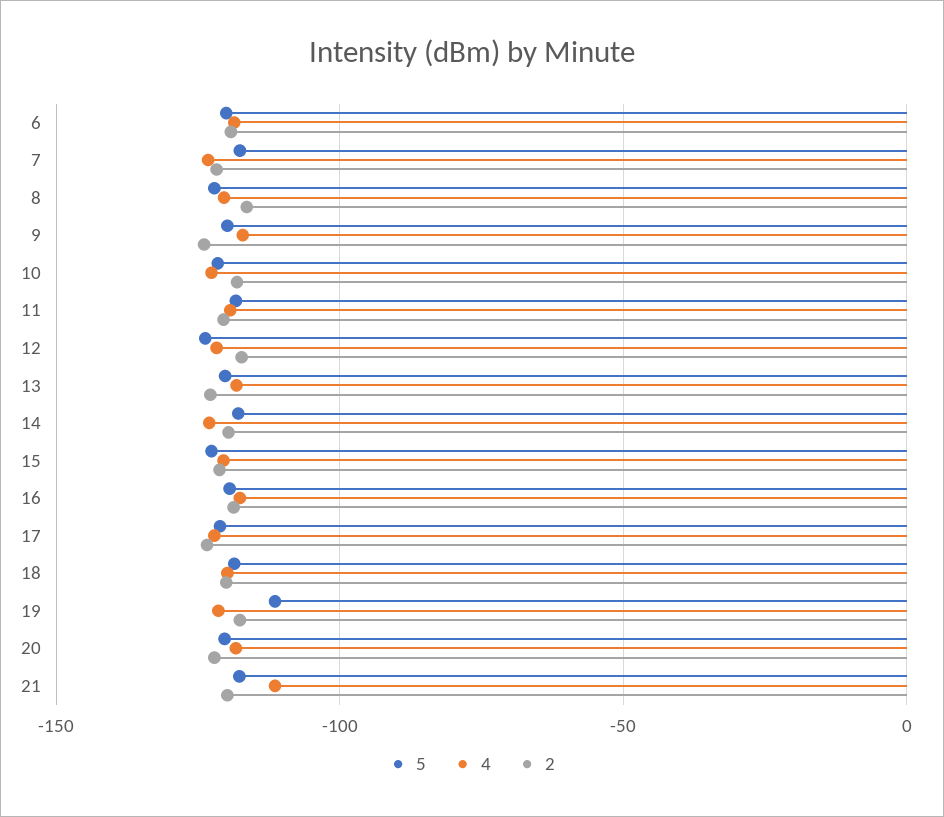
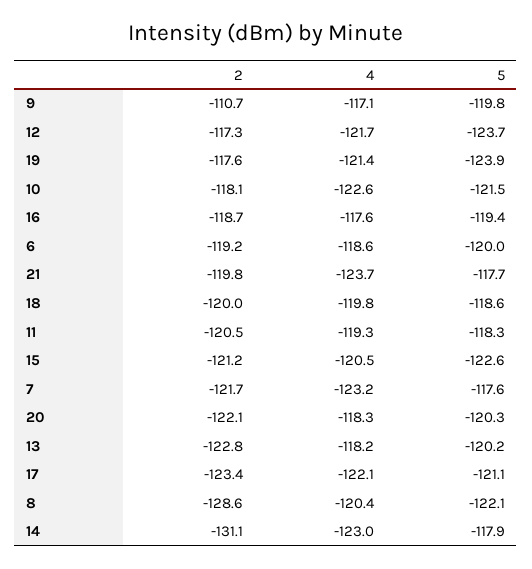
  {
    "5": {
      "6": -120,
      "7": -117.6,
      "8": -122.1,
      "9": -119.8,
      "10": -121.5,
      "11": -118.3,
      "12": -123.7,
      "13": -120.2,
      "14": -117.9,
      "15": -122.6,
      "16": -119.4,
      "17": -121.1,
      "18": -118.6,
-     "19": -110,
+     "19": -123.9,
      "20": -120.3,
      "21": -117.7
    },
    "4": {
      "6": -118.6,
      "7": -123.2,
      "8": -120.4,
      "9": -117.1,
      "10": -122.6,
      "11": -119.3,
      "12": -121.7,
      "13": -118.2,
      "14": -123,
      "15": -120.5,
      "16": -117.6,
      "17": -122.1,
      "18": -119.8,
      "19": -121.4,
      "20": -118.3,
-     "21": -110
+     "21": -123.7
    },
    "2": {
      "6": -119.2,
      "7": -121.7,
-     "8": -115,
+     "8": -128.6,
-     "9": -125,
+     "9": -110.7,
      "10": -118.1,
      "11": -120.5,
      "12": -117.3,
      "13": -122.8,
-     "14": -120,
+     "14": -131.1,
      "15": -121.2,
      "16": -118.7,
      "17": -123.4,
      "18": -120,
      "19": -117.6,
      "20": -122.1,
      "21": -119.8
    }
  }

